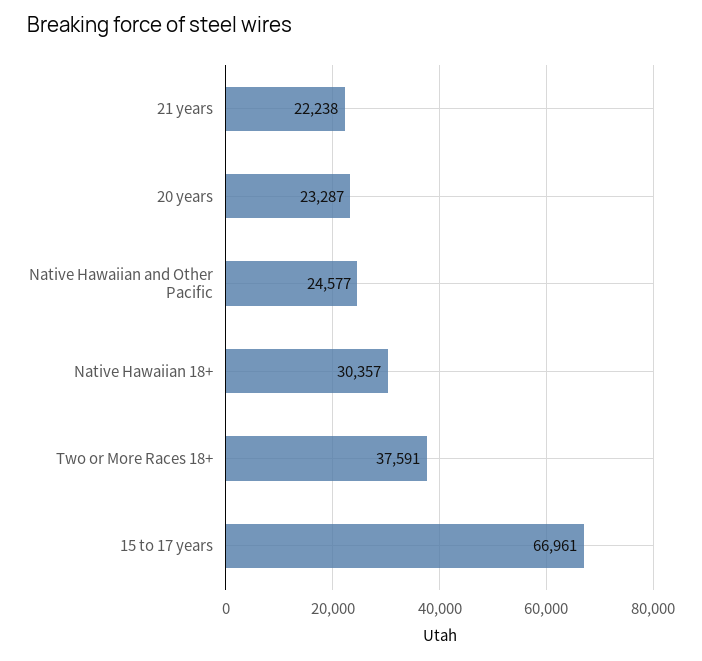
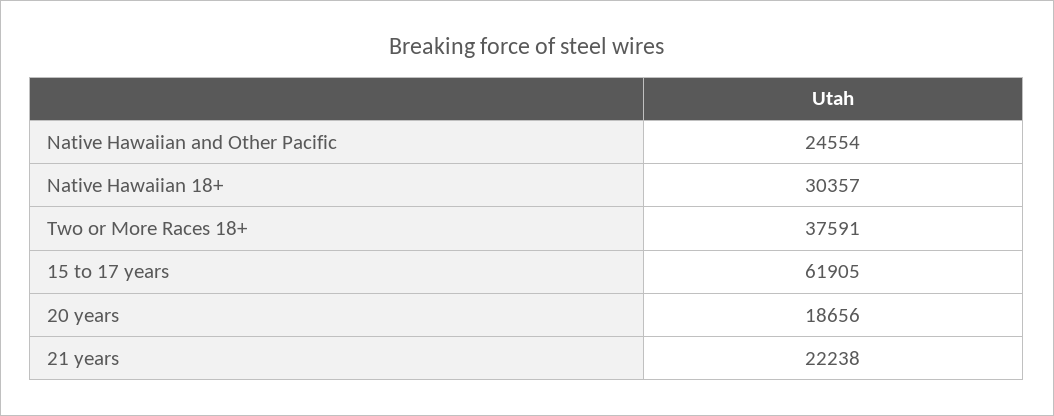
  {
    "21 years": 22238,
-   "20 years": 23287,
+   "20 years": 18656,
-   "Native Hawaiian and Other Pacific": 24577,
+   "Native Hawaiian and Other Pacific": 24554,
    "Native Hawaiian 18+": 30357,
    "Two or More Races 18+": 37591,
-   "15 to 17 years": 66961
+   "15 to 17 years": 61905
  }

